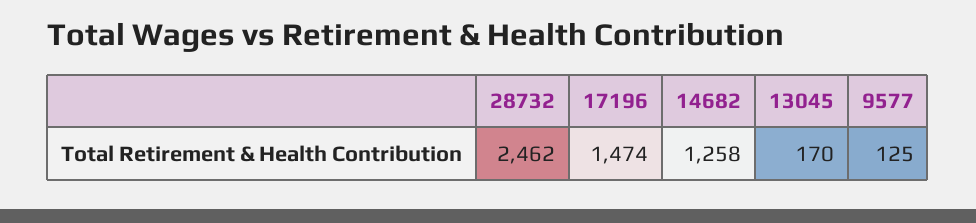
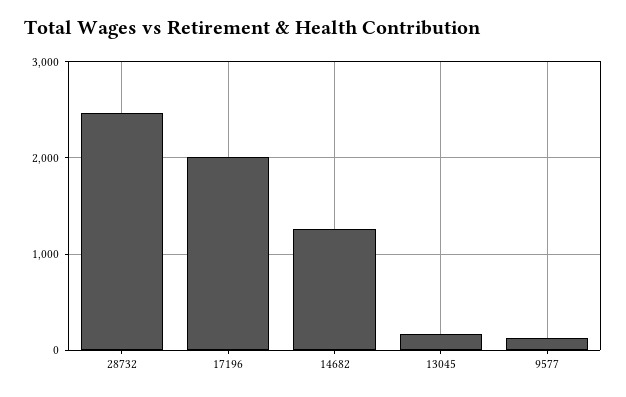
  {
    "28732": 2462,
-   "17196": 1474,
+   "17196": 2000,
    "14682": 1258,
    "13045": 170,
    "9577": 125
  }

